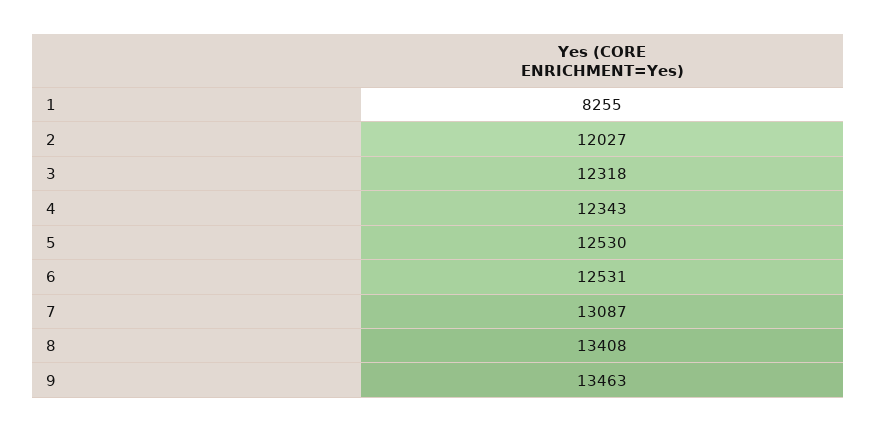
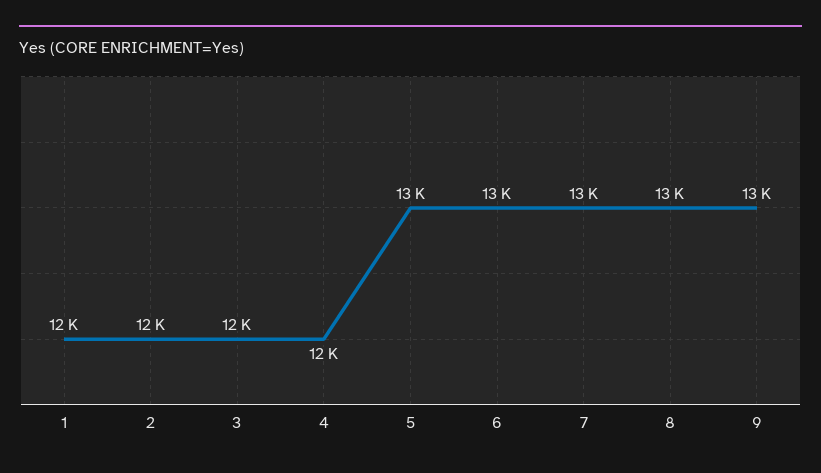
  {
-   "1": 8255,
+   "1": 12000,
    "2": 12027,
    "3": 12318,
    "4": 12343,
    "5": 12530,
    "6": 12531,
    "7": 13087,
    "8": 13408,
    "9": 13463
  }

